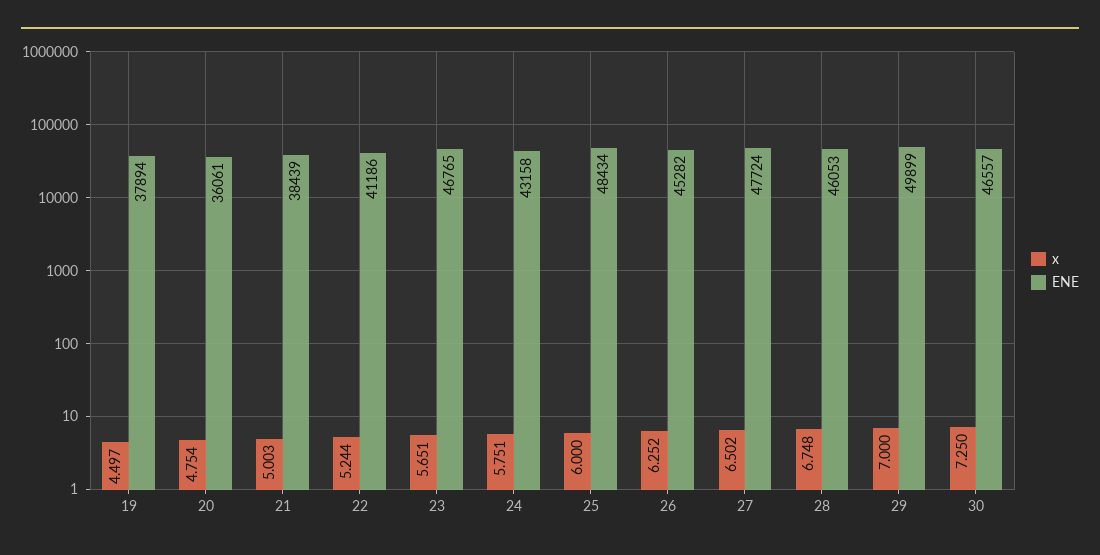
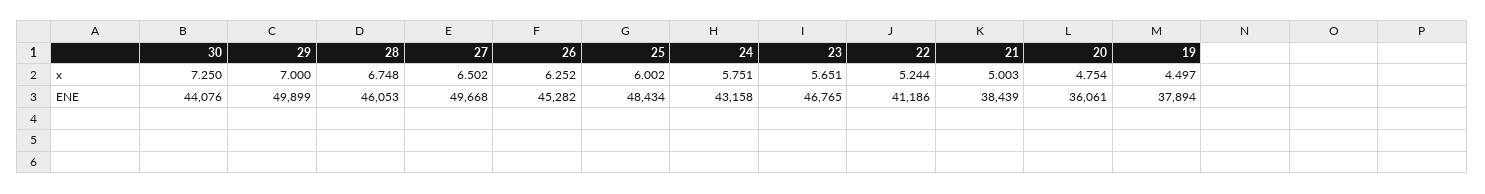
  {
    "x": {
      "19": 4.497,
      "20": 4.754,
      "21": 5.003,
      "22": 5.244,
      "23": 5.651,
      "24": 5.751,
-     "25": 6,
+     "25": 6.002,
      "26": 6.252,
      "27": 6.502,
      "28": 6.748,
      "29": 7,
      "30": 7.25
    },
    "ENE": {
      "19": 37894,
      "20": 36061,
      "21": 38439,
      "22": 41186,
      "23": 46765,
      "24": 43158,
      "25": 48434,
      "26": 45282,
-     "27": 47724,
+     "27": 49668,
      "28": 46053,
      "29": 49899,
-     "30": 46557
+     "30": 44076
    }
  }

